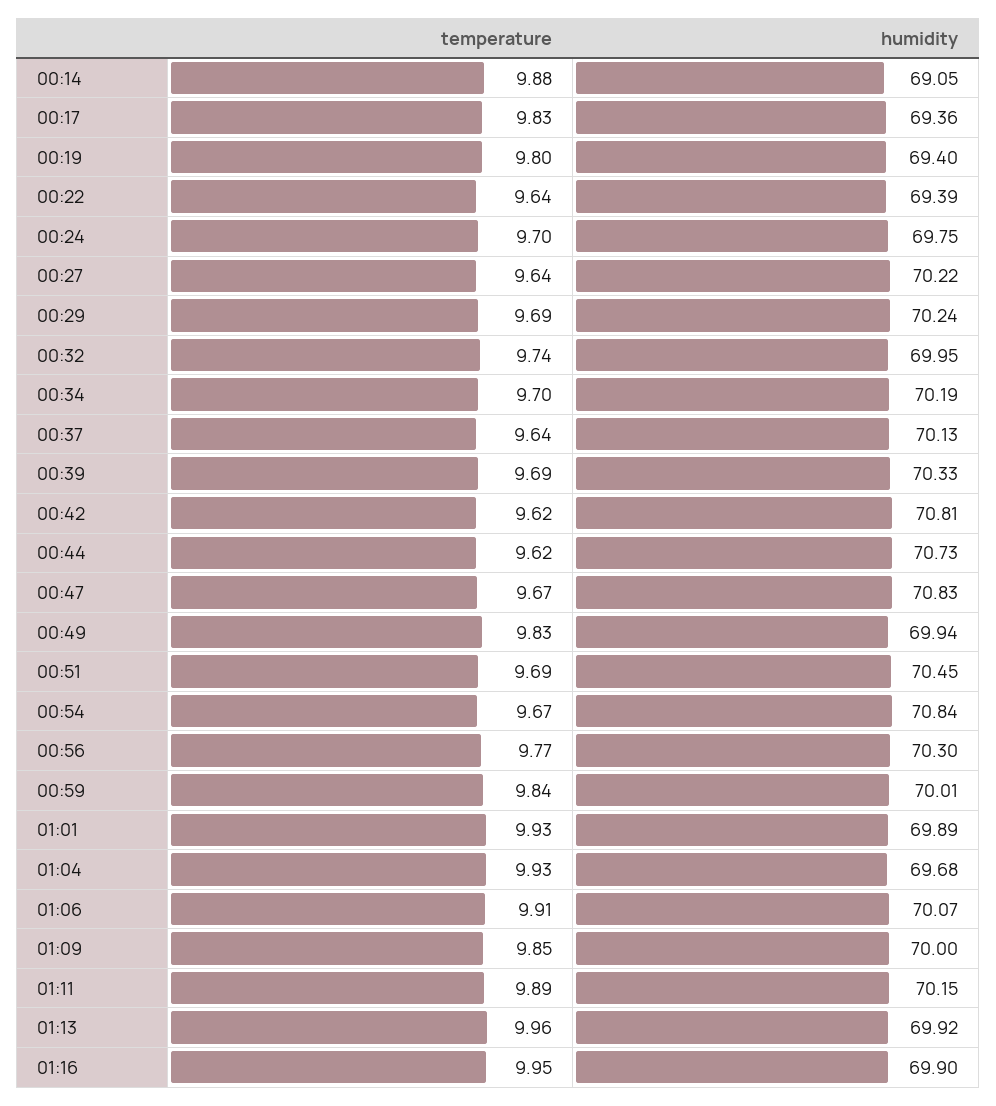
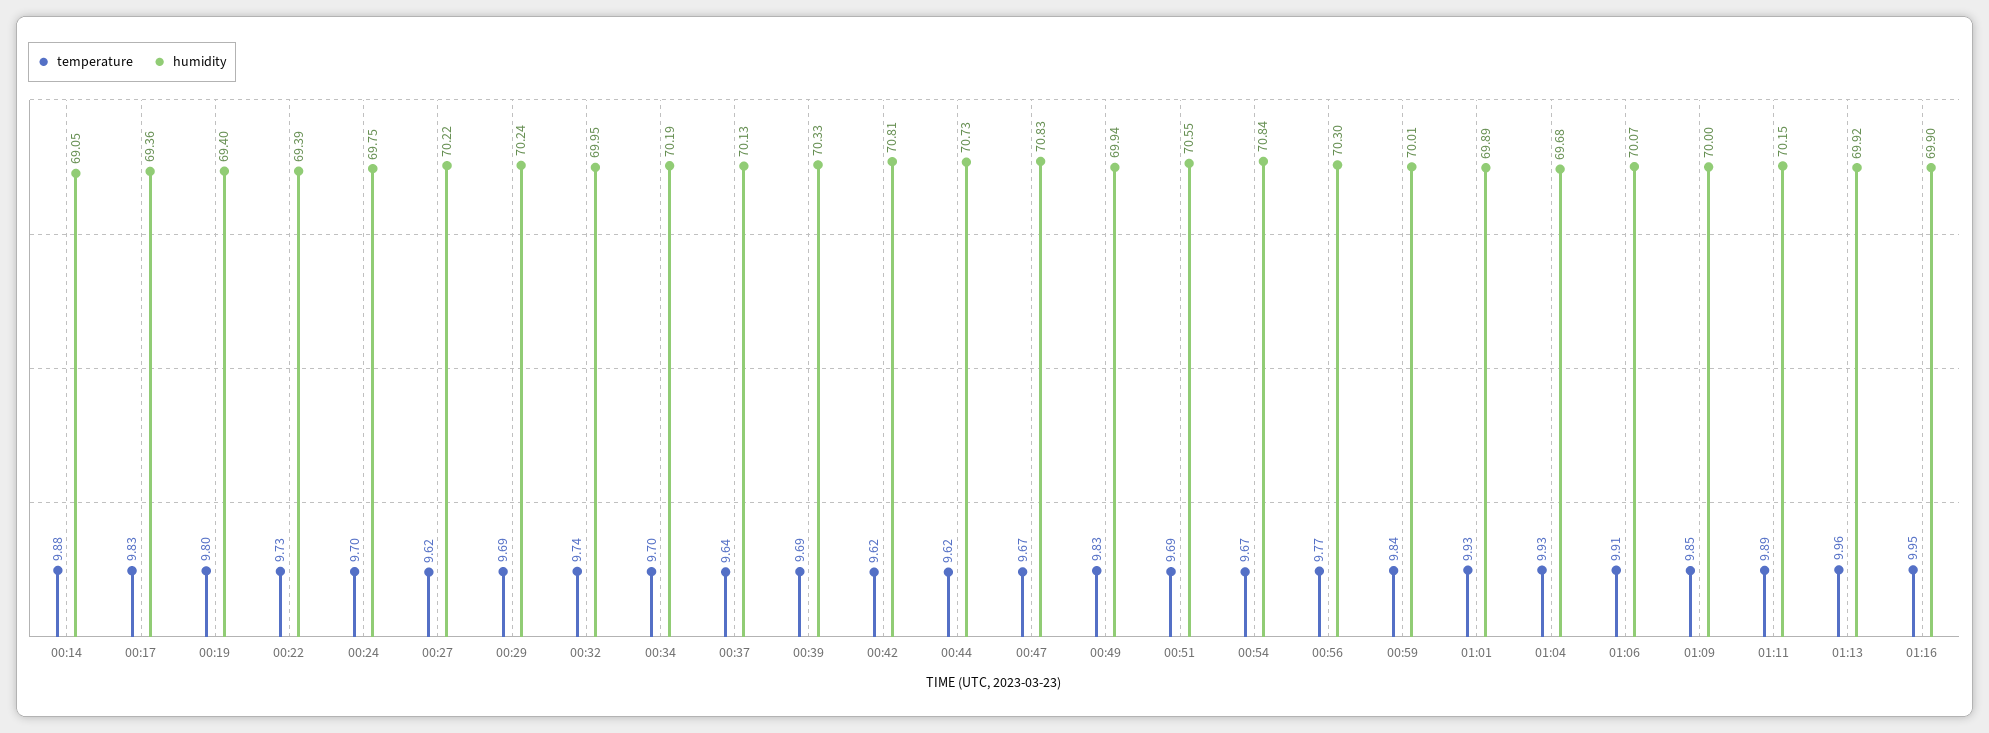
  {
    "temperature": {
      "00:14": 9.88,
      "00:17": 9.83,
      "00:19": 9.8,
-     "00:22": 9.64,
+     "00:22": 9.73,
      "00:24": 9.7,
-     "00:27": 9.64,
+     "00:27": 9.62,
      "00:29": 9.69,
      "00:32": 9.74,
      "00:34": 9.7,
      "00:37": 9.64,
      "00:39": 9.69,
      "00:42": 9.62,
      "00:44": 9.62,
      "00:47": 9.67,
      "00:49": 9.83,
      "00:51": 9.69,
      "00:54": 9.67,
      "00:56": 9.77,
      "00:59": 9.84,
      "01:01": 9.93,
      "01:04": 9.93,
      "01:06": 9.91,
      "01:09": 9.85,
      "01:11": 9.89,
      "01:13": 9.96,
      "01:16": 9.95
    },
    "humidity": {
      "00:14": 69.05,
      "00:17": 69.36,
      "00:19": 69.4,
      "00:22": 69.39,
      "00:24": 69.75,
      "00:27": 70.22,
      "00:29": 70.24,
      "00:32": 69.95,
      "00:34": 70.19,
      "00:37": 70.13,
      "00:39": 70.33,
      "00:42": 70.81,
      "00:44": 70.73,
      "00:47": 70.83,
      "00:49": 69.94,
-     "00:51": 70.45,
+     "00:51": 70.55,
      "00:54": 70.84,
      "00:56": 70.3,
      "00:59": 70.01,
      "01:01": 69.89,
      "01:04": 69.68,
      "01:06": 70.07,
      "01:09": 70,
      "01:11": 70.15,
      "01:13": 69.92,
      "01:16": 69.9
    }
  }

